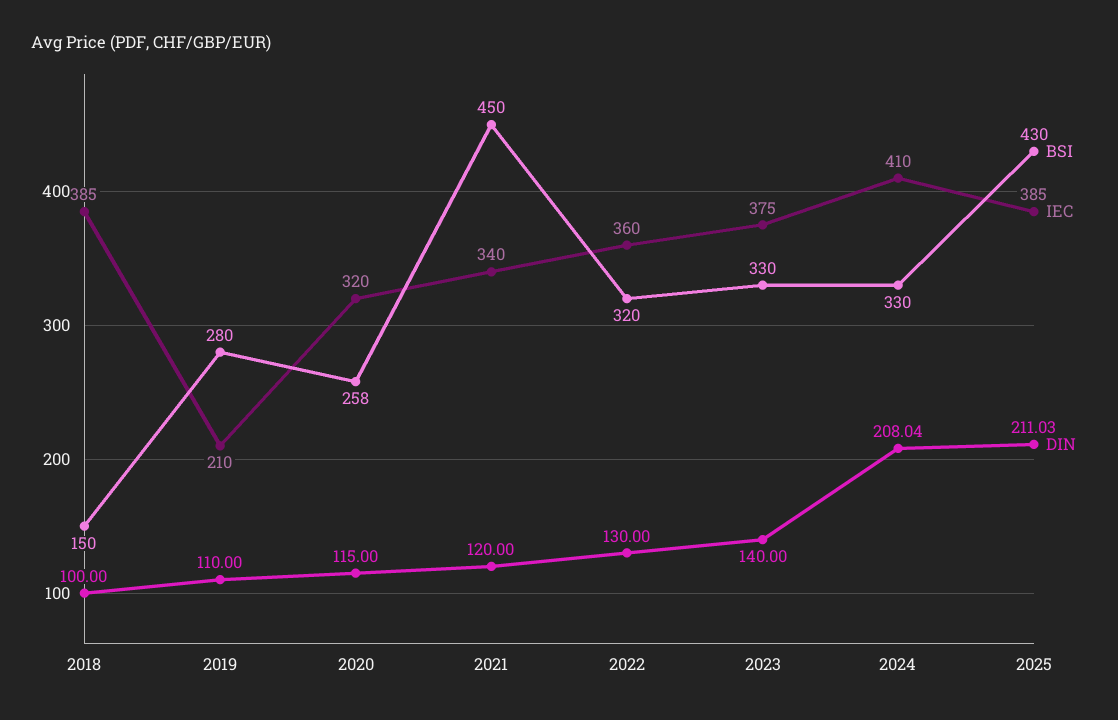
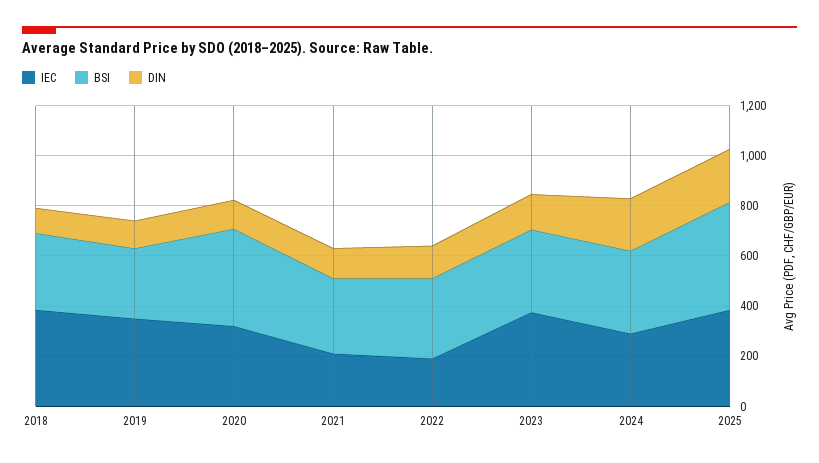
  {
    "BSI": {
-     "2018": 150,
+     "2018": 300,
      "2019": 280,
-     "2020": 258,
+     "2020": 400,
-     "2021": 450,
+     "2021": 300,
      "2022": 320,
      "2023": 330,
      "2024": 330,
      "2025": 430
    },
    "IEC": {
      "2018": 385,
-     "2019": 210,
+     "2019": 350,
      "2020": 320,
-     "2021": 340,
+     "2021": 200,
-     "2022": 360,
+     "2022": 200,
      "2023": 375,
-     "2024": 410,
+     "2024": 300,
      "2025": 385
    },
    "DIN": {
      "2018": 100,
      "2019": 110,
      "2020": 115,
      "2021": 120,
      "2022": 130,
      "2023": 140,
      "2024": 208.04,
      "2025": 211.03
    }
  }

